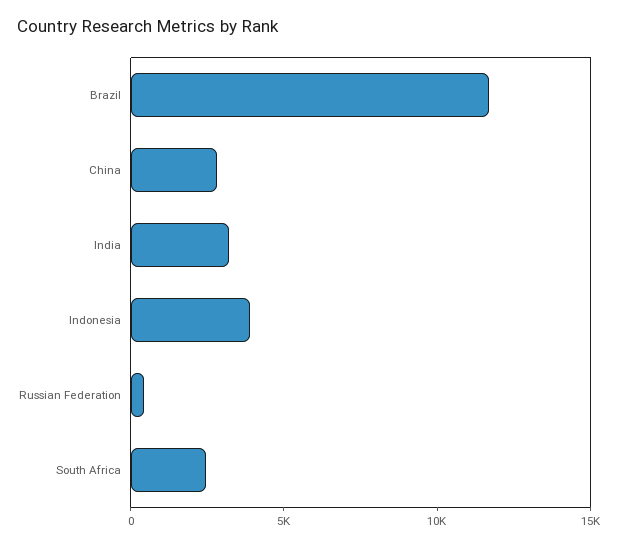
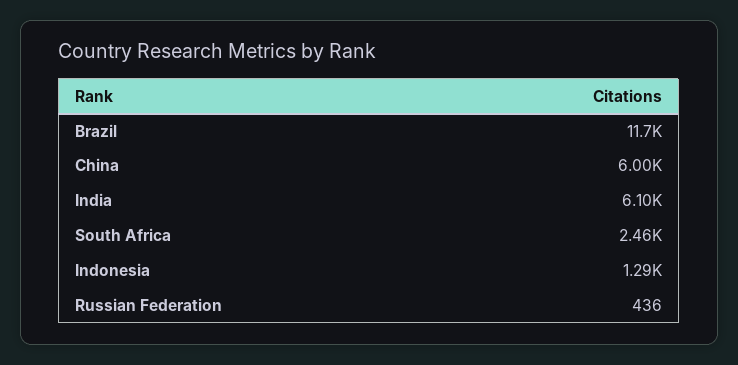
  {
    "Brazil": 11700,
-   "China": 3000,
+   "China": 6000,
-   "India": 3000,
+   "India": 6100,
-   "Indonesia": 4000,
+   "Indonesia": 1290,
    "Russian Federation": 436,
    "South Africa": 2460
  }

